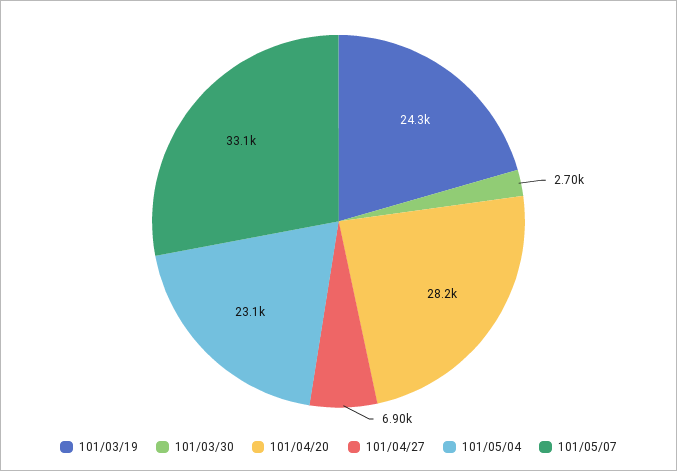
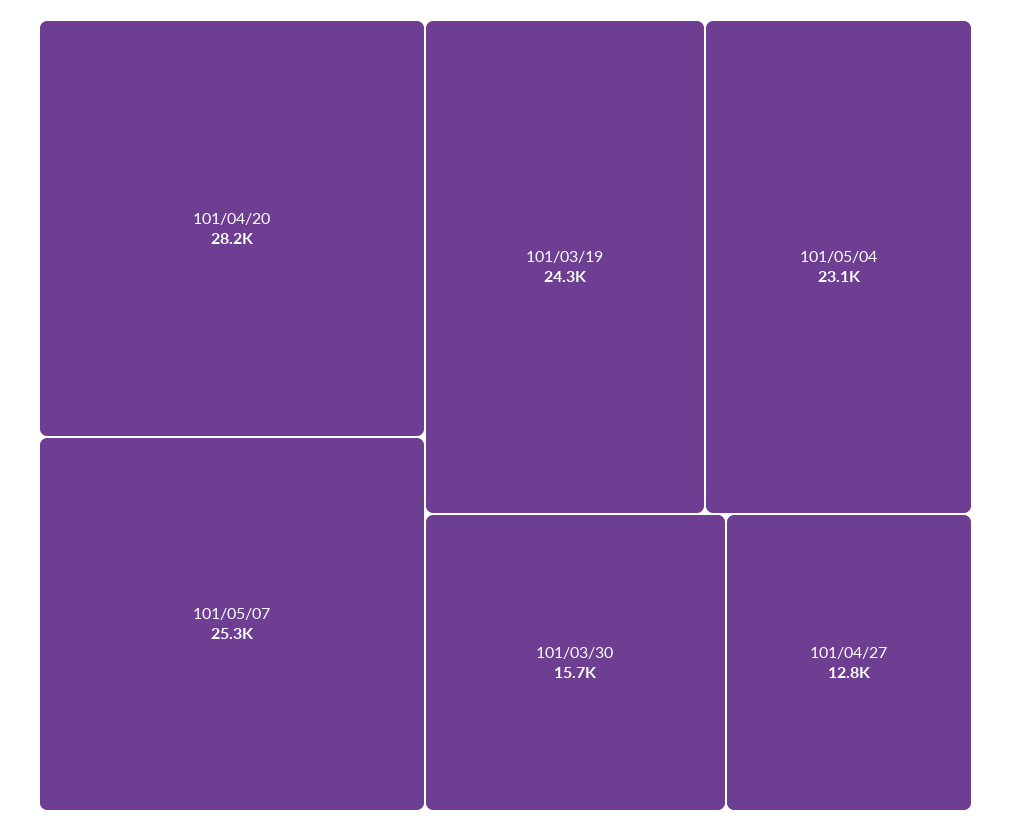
  {
    "101/03/19": 24300,
-   "101/03/30": 2700,
+   "101/03/30": 15700,
    "101/04/20": 28200,
-   "101/04/27": 6900,
+   "101/04/27": 12800,
    "101/05/04": 23100,
-   "101/05/07": 33100
+   "101/05/07": 25300
  }

